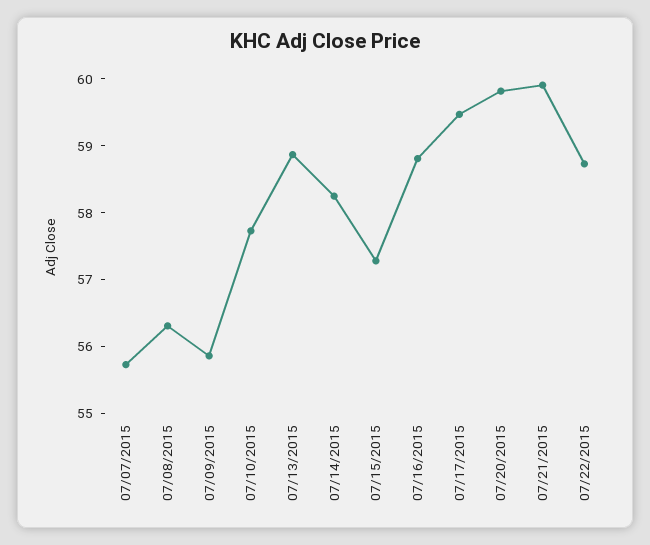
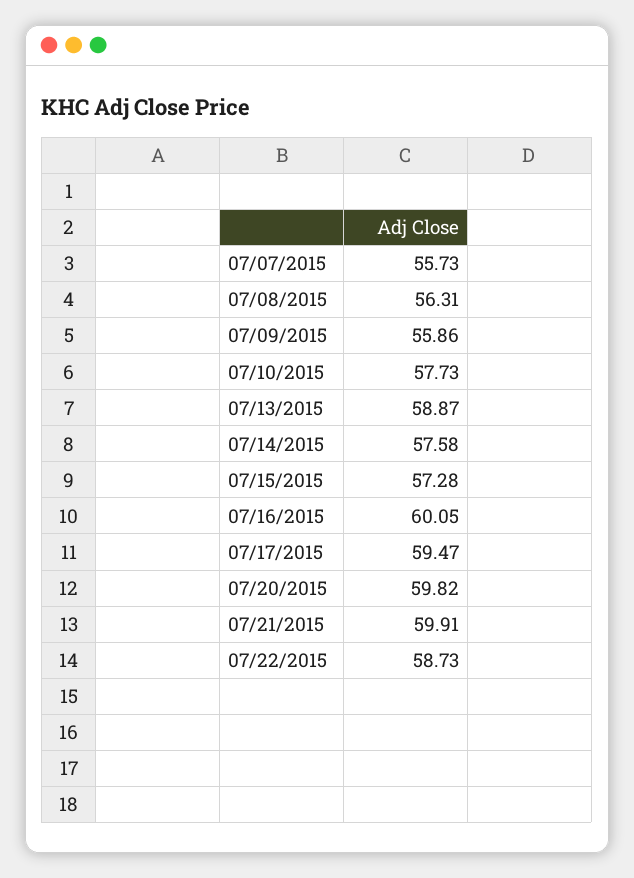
  {
    "07/07/2015": 55.73,
    "07/08/2015": 56.31,
    "07/09/2015": 55.86,
    "07/10/2015": 57.73,
    "07/13/2015": 58.87,
-   "07/14/2015": 58.2,
+   "07/14/2015": 57.58,
    "07/15/2015": 57.28,
-   "07/16/2015": 58.8,
+   "07/16/2015": 60.05,
    "07/17/2015": 59.47,
    "07/20/2015": 59.82,
    "07/21/2015": 59.91,
    "07/22/2015": 58.73
  }

